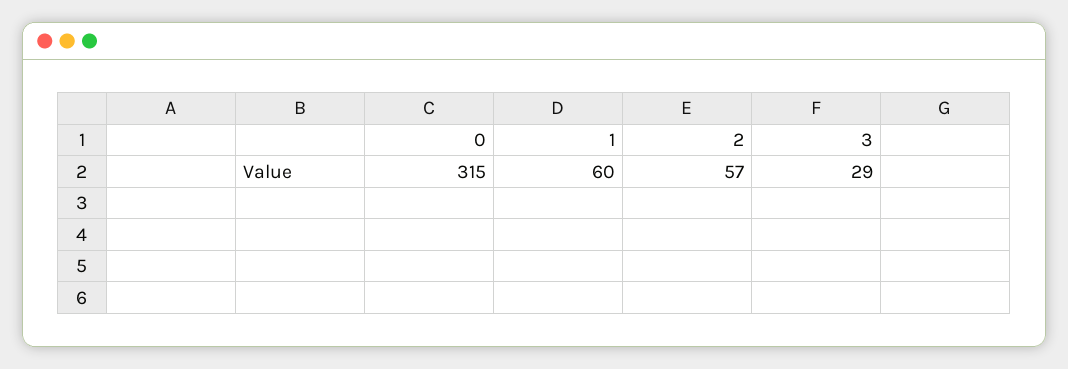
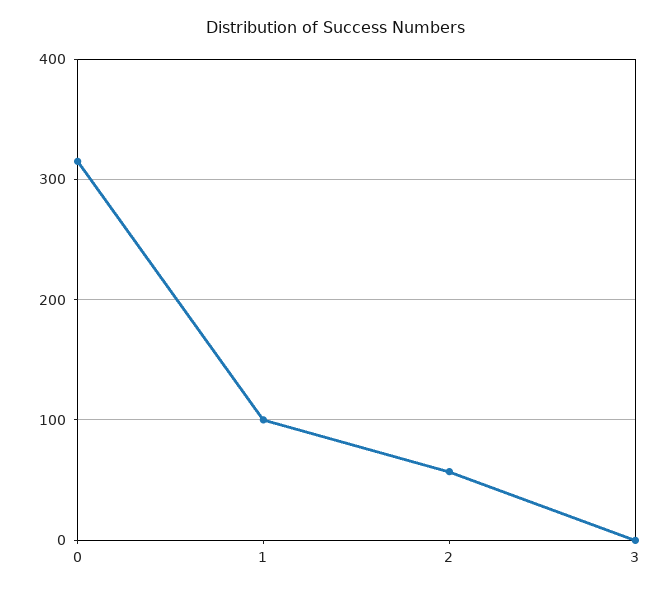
  {
    "0": 315,
-   "1": 60,
+   "1": 100,
    "2": 57,
-   "3": 29
+   "3": 0
  }

